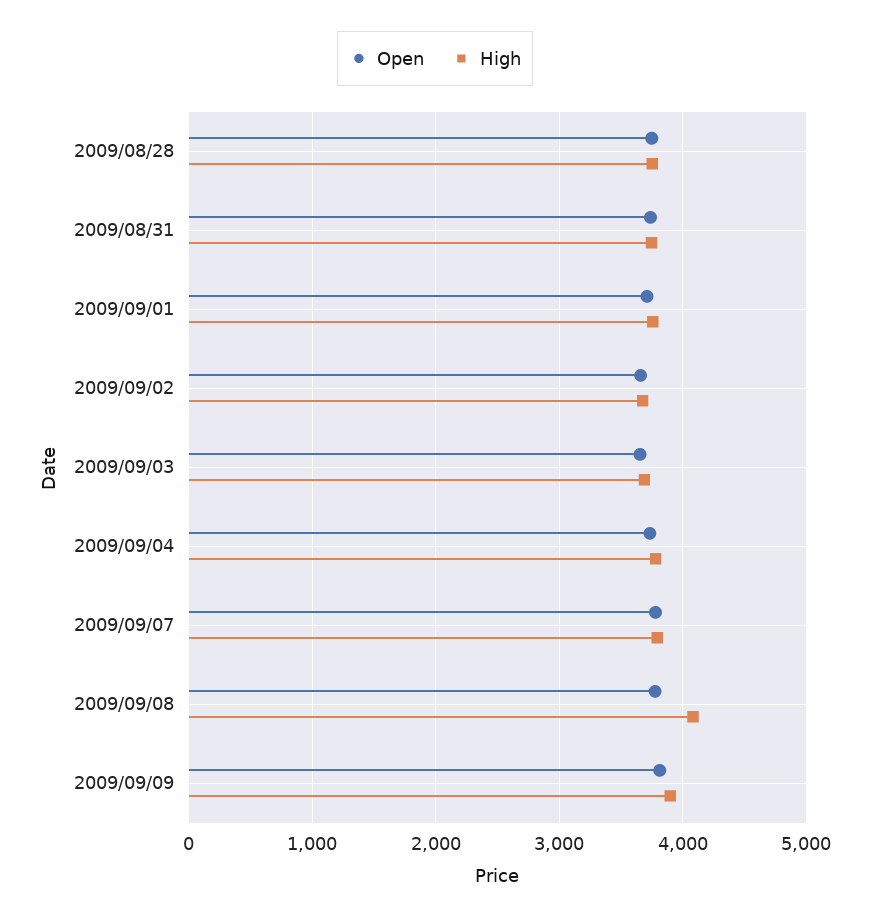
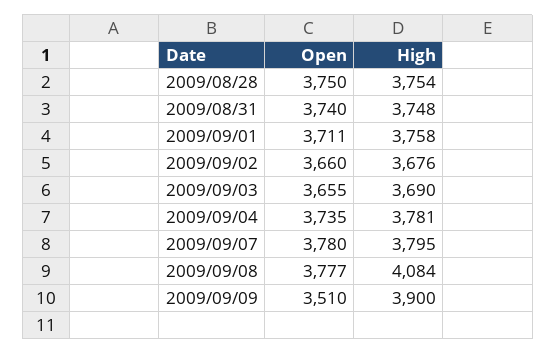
  {
    "Open": {
      "2009/08/28": 3750,
      "2009/08/31": 3740,
      "2009/09/01": 3711,
      "2009/09/02": 3660,
      "2009/09/03": 3655,
      "2009/09/04": 3735,
      "2009/09/07": 3780,
      "2009/09/08": 3777,
-     "2009/09/09": 3800
+     "2009/09/09": 3510
    },
    "High": {
      "2009/08/28": 3754,
      "2009/08/31": 3748,
      "2009/09/01": 3758,
      "2009/09/02": 3676,
      "2009/09/03": 3690,
      "2009/09/04": 3781,
      "2009/09/07": 3795,
      "2009/09/08": 4084,
      "2009/09/09": 3900
    }
  }

